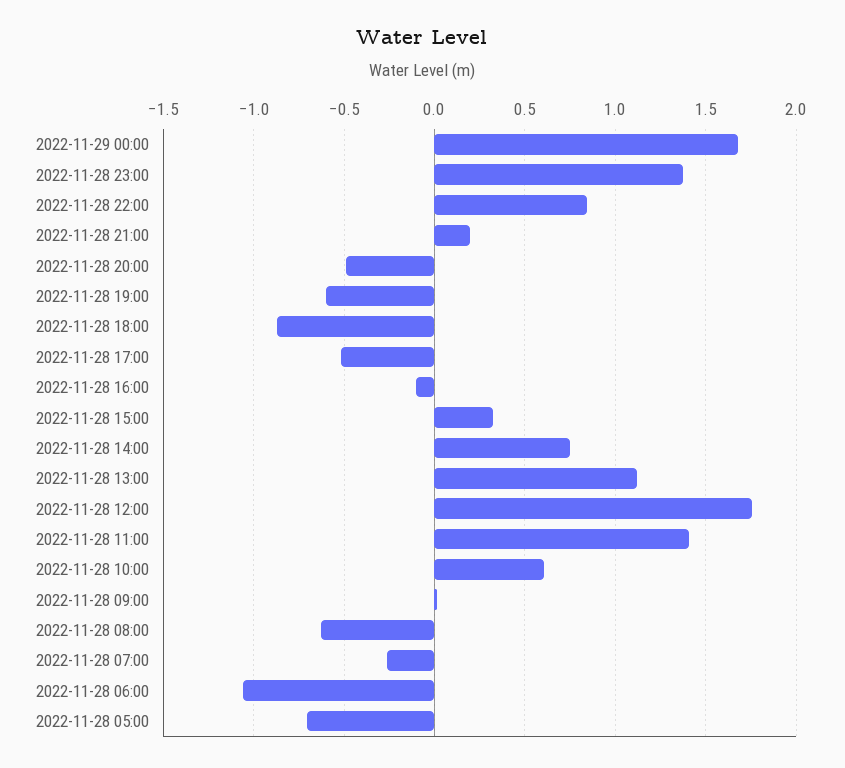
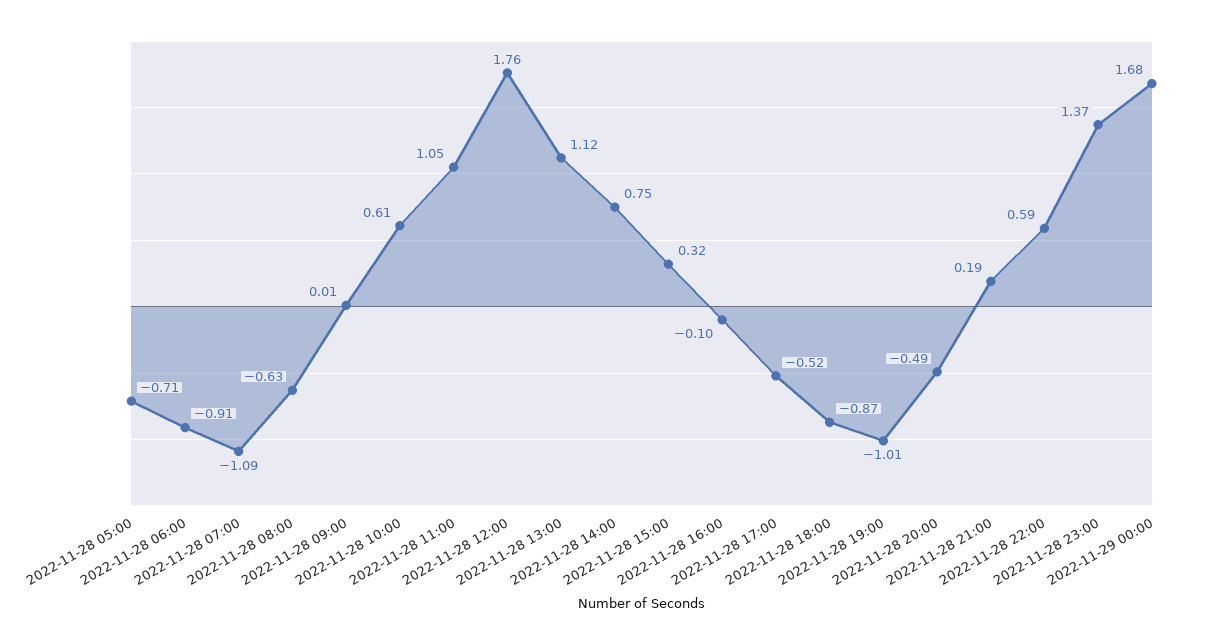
  {
    "2022-11-29 00:00": 1.68,
    "2022-11-28 23:00": 1.37,
-   "2022-11-28 22:00": 0.85,
+   "2022-11-28 22:00": 0.59,
    "2022-11-28 21:00": 0.19,
    "2022-11-28 20:00": -0.49,
-   "2022-11-28 19:00": -0.6,
+   "2022-11-28 19:00": -1.01,
    "2022-11-28 18:00": -0.87,
    "2022-11-28 17:00": -0.52,
    "2022-11-28 16:00": -0.1,
    "2022-11-28 15:00": 0.32,
    "2022-11-28 14:00": 0.75,
    "2022-11-28 13:00": 1.12,
    "2022-11-28 12:00": 1.76,
-   "2022-11-28 11:00": 1.4,
+   "2022-11-28 11:00": 1.05,
    "2022-11-28 10:00": 0.61,
    "2022-11-28 09:00": 0.01,
    "2022-11-28 08:00": -0.63,
-   "2022-11-28 07:00": -0.25,
+   "2022-11-28 07:00": -1.09,
-   "2022-11-28 06:00": -1.05,
+   "2022-11-28 06:00": -0.91,
    "2022-11-28 05:00": -0.71
  }

